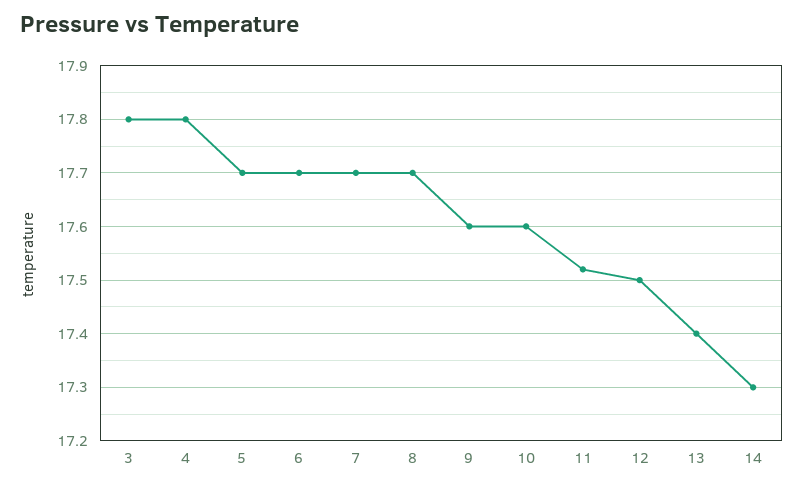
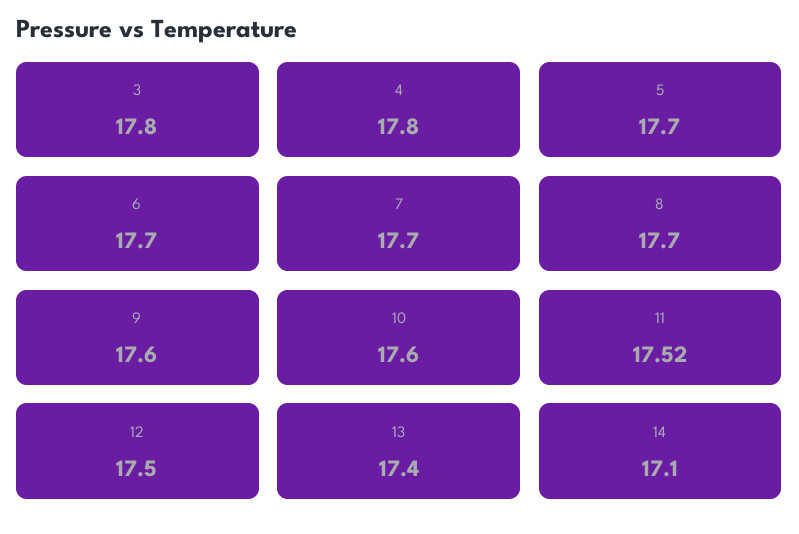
  {
    "3": 17.8,
    "4": 17.8,
    "5": 17.7,
    "6": 17.7,
    "7": 17.7,
    "8": 17.7,
    "9": 17.6,
    "10": 17.6,
    "11": 17.52,
    "12": 17.5,
    "13": 17.4,
-   "14": 17.3
+   "14": 17.1
  }

